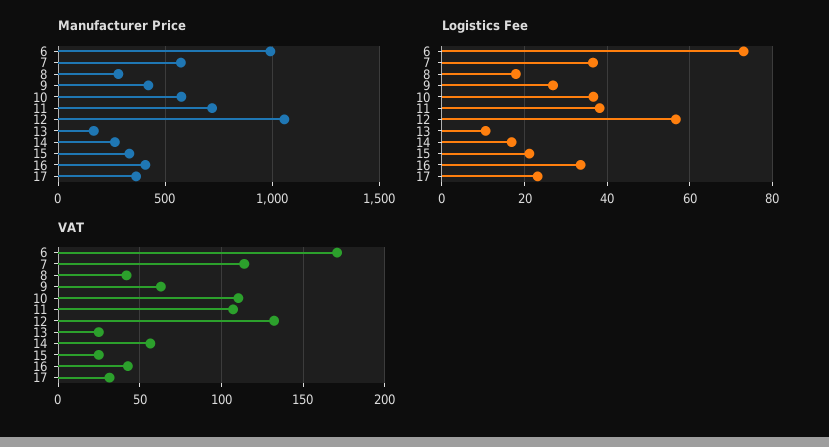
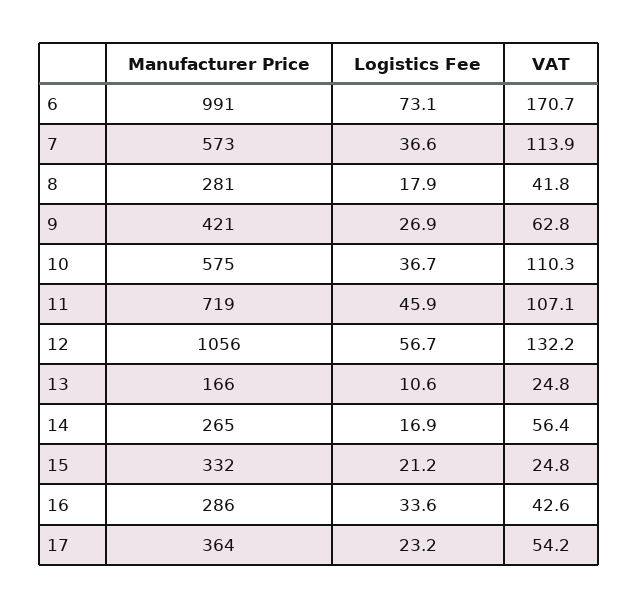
  {
    "Manufacturer Price": {
      "6": 991,
      "7": 573,
      "8": 281,
      "9": 421,
      "10": 575,
      "11": 719,
      "12": 1056,
      "13": 166,
      "14": 265,
      "15": 332,
-     "16": 400,
+     "16": 286,
      "17": 364
    },
    "Logistics Fee": {
      "6": 73.1,
      "7": 36.6,
      "8": 17.9,
      "9": 26.9,
      "10": 36.7,
-     "11": 38,
+     "11": 45.9,
      "12": 56.7,
      "13": 10.6,
      "14": 16.9,
      "15": 21.2,
      "16": 33.6,
      "17": 23.2
    },
    "VAT": {
      "6": 170.7,
      "7": 113.9,
      "8": 41.8,
      "9": 62.8,
      "10": 110.3,
      "11": 107.1,
      "12": 132.2,
      "13": 24.8,
      "14": 56.4,
      "15": 24.8,
      "16": 42.6,
-     "17": 30
+     "17": 54.2
    }
  }

